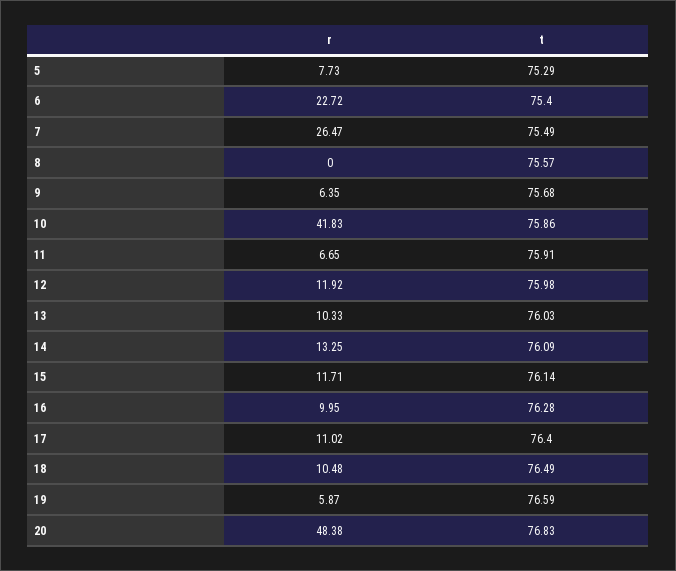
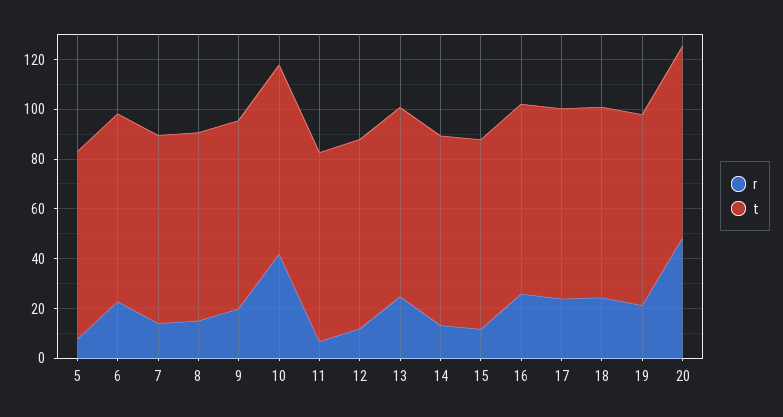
  {
    "r": {
      "5": 7.73,
      "6": 22.72,
-     "7": 26.47,
+     "7": 15,
-     "8": 0,
+     "8": 15,
-     "9": 6.35,
+     "9": 20,
      "10": 41.83,
      "11": 6.65,
      "12": 11.92,
-     "13": 10.33,
+     "13": 25,
      "14": 13.25,
      "15": 11.71,
-     "16": 9.95,
+     "16": 25,
-     "17": 11.02,
+     "17": 25,
-     "18": 10.48,
+     "18": 25,
-     "19": 5.87,
+     "19": 20,
      "20": 48.38
    },
    "t": {
      "5": 75.29,
      "6": 75.4,
      "7": 75.49,
      "8": 75.57,
      "9": 75.68,
      "10": 75.86,
      "11": 75.91,
      "12": 75.98,
      "13": 76.03,
      "14": 76.09,
      "15": 76.14,
      "16": 76.28,
      "17": 76.4,
      "18": 76.49,
      "19": 76.59,
      "20": 76.83
    }
  }

